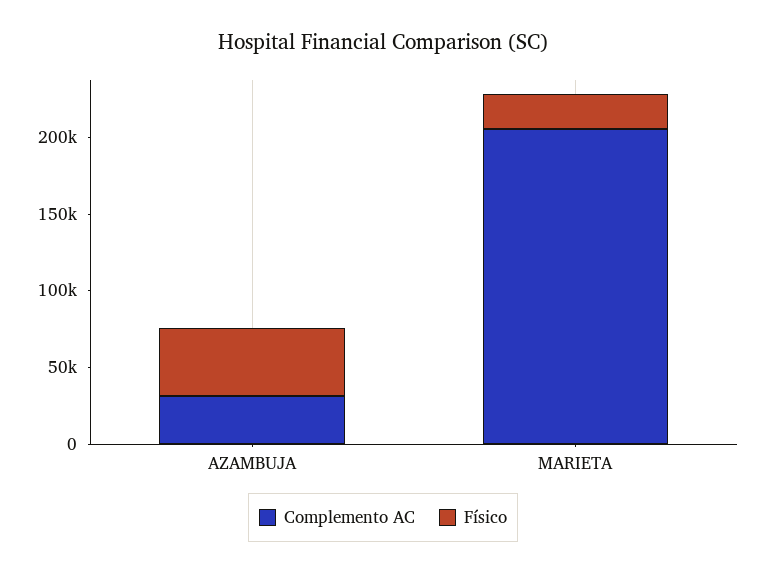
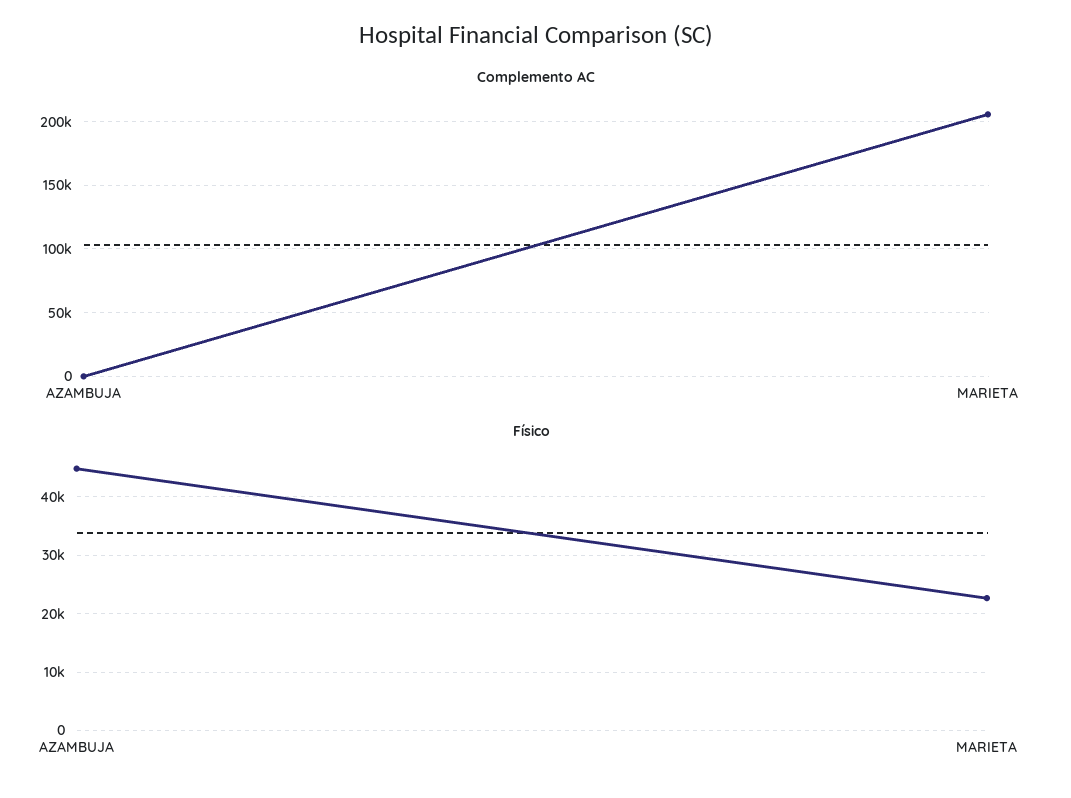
  {
    "Complemento AC": {
-     "AZAMBUJA": 30000,
+     "AZAMBUJA": 0,
      "MARIETA": 205000
    },
    "Físico": {
      "AZAMBUJA": 44000,
      "MARIETA": 22000
    }
  }

